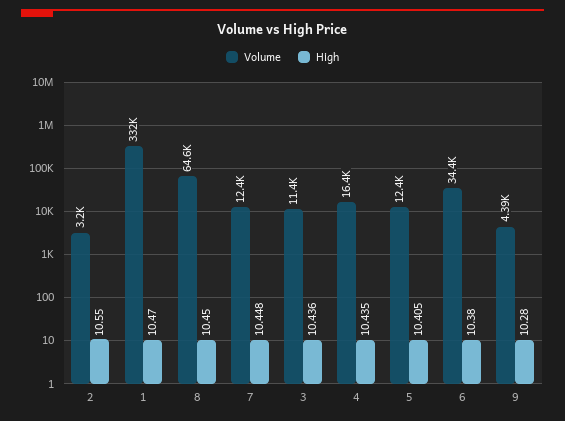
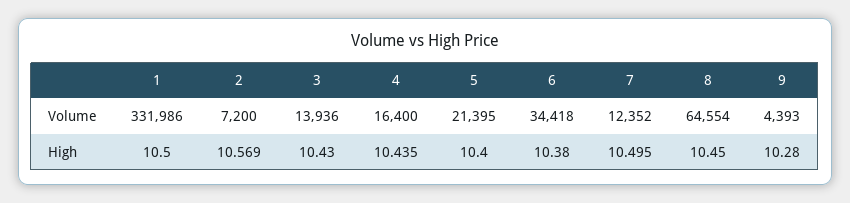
  {
    "Volume": {
-     "2": 3200,
+     "2": 7200,
      "1": 331986,
      "8": 64554,
      "7": 12352,
-     "3": 11400,
+     "3": 13936,
      "4": 16400,
-     "5": 12400,
+     "5": 21395,
      "6": 34418,
      "9": 4393
    },
    "High": {
-     "2": 10.55,
+     "2": 10.569,
-     "1": 10.47,
+     "1": 10.5,
      "8": 10.45,
-     "7": 10.448,
+     "7": 10.495,
-     "3": 10.436,
+     "3": 10.43,
      "4": 10.435,
-     "5": 10.405,
+     "5": 10.4,
      "6": 10.38,
      "9": 10.28
    }
  }

